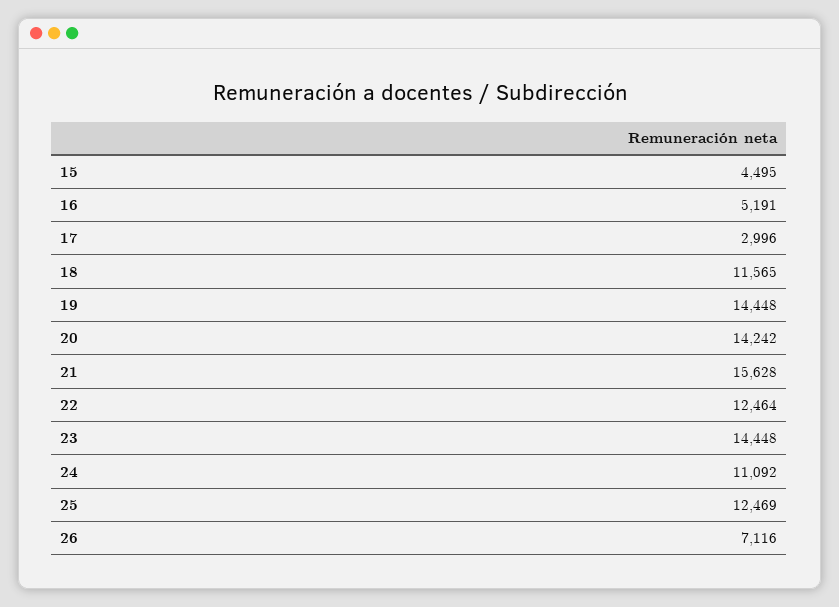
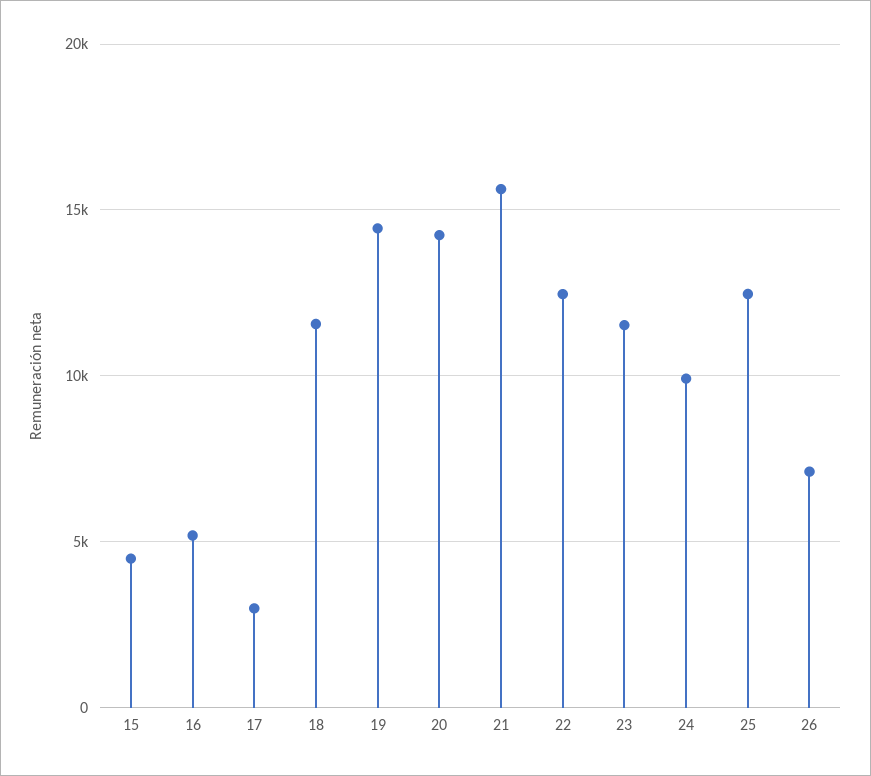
  {
    "15": 4495,
    "16": 5191,
    "17": 2996,
    "18": 11565,
    "19": 14448,
    "20": 14242,
    "21": 15628,
    "22": 12464,
-   "23": 14448,
+   "23": 11500,
-   "24": 11092,
+   "24": 10000,
    "25": 12469,
    "26": 7116
  }

